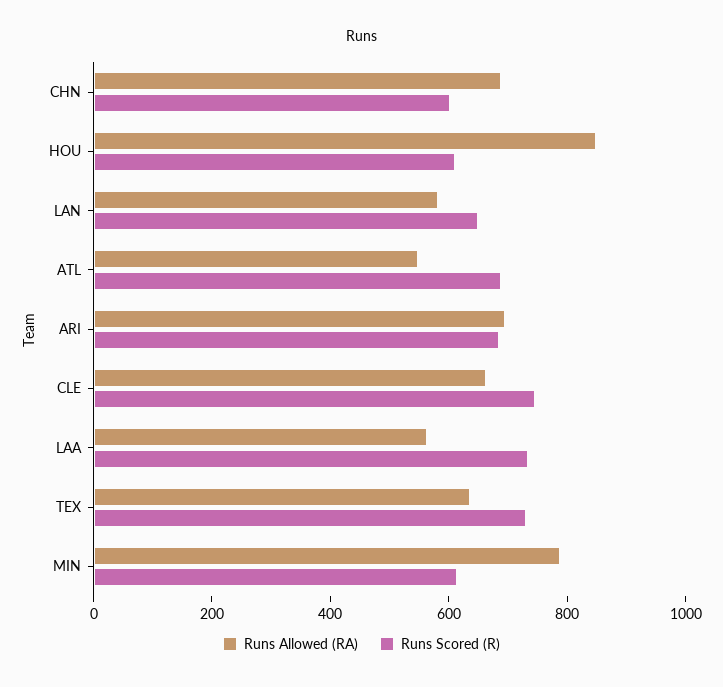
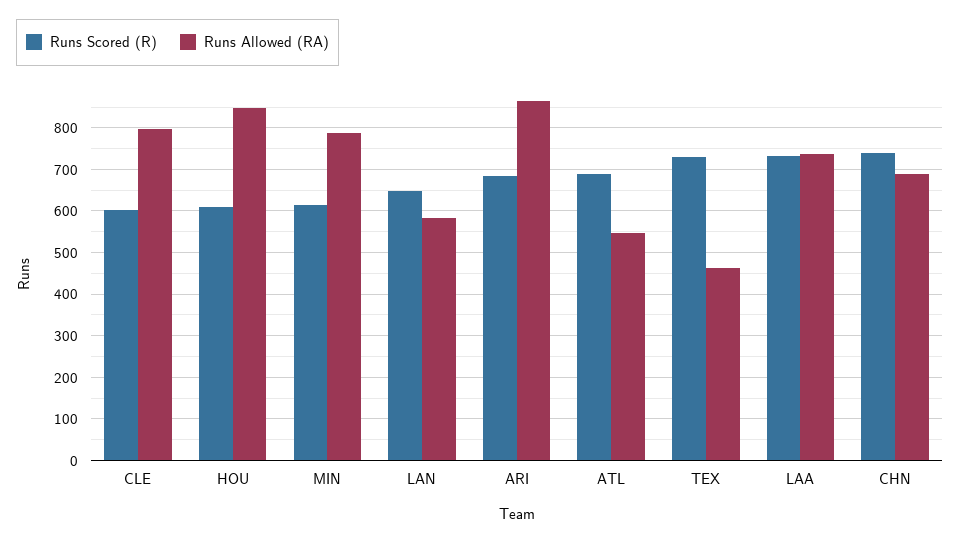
  {
    "Runs Allowed (RA)": {
      "CHN": 680,
      "HOU": 840,
      "LAN": 580,
      "ATL": 540,
-     "ARI": 700,
+     "ARI": 860,
-     "CLE": 650,
+     "CLE": 800,
-     "LAA": 550,
+     "LAA": 740,
-     "TEX": 650,
+     "TEX": 460,
      "MIN": 780
    },
    "Runs Scored (R)": {
-     "CHN": 600,
+     "CHN": 740,
      "HOU": 620,
      "LAN": 640,
      "ATL": 680,
      "ARI": 680,
-     "CLE": 750,
+     "CLE": 600,
      "LAA": 740,
      "TEX": 740,
      "MIN": 620
    }
  }

